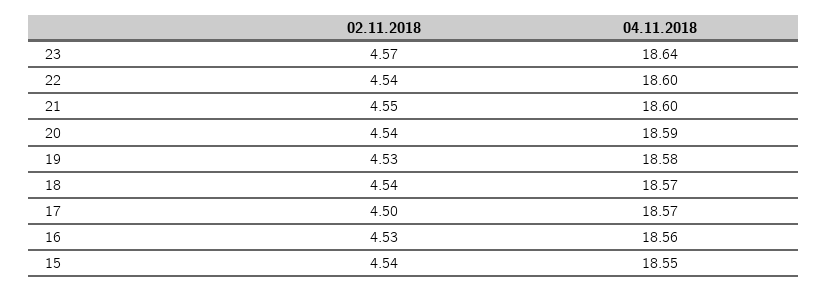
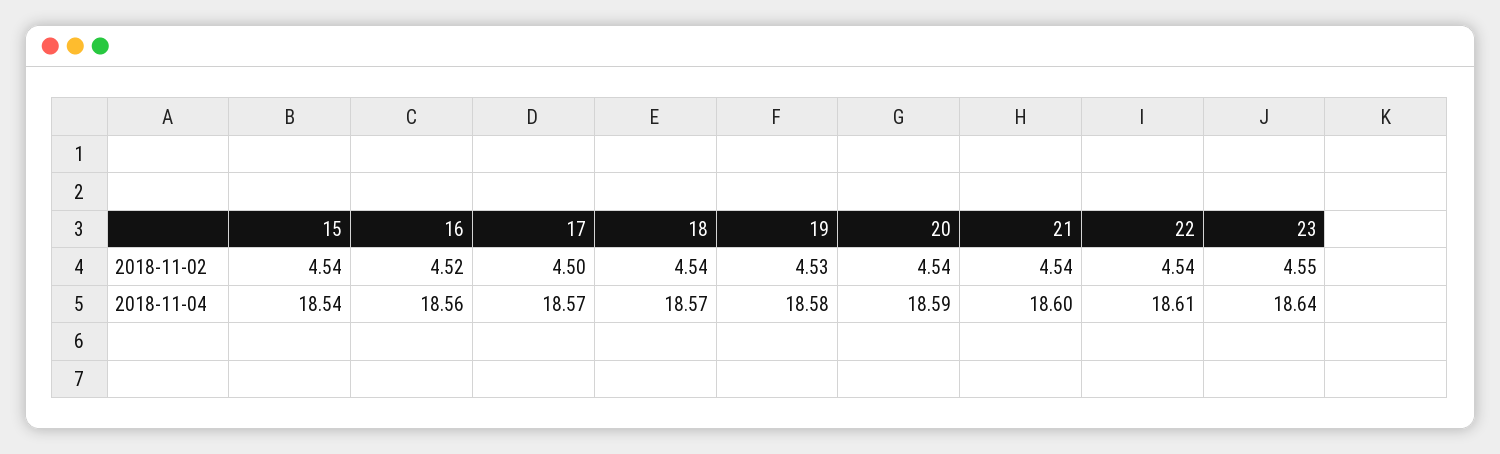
  {
    "02.11.2018": {
-     "23": 4.57,
+     "23": 4.55,
      "22": 4.54,
-     "21": 4.55,
+     "21": 4.54,
      "20": 4.54,
      "19": 4.53,
      "18": 4.54,
      "17": 4.5,
-     "16": 4.53,
+     "16": 4.52,
      "15": 4.54
    },
    "04.11.2018": {
      "23": 18.64,
-     "22": 18.6,
+     "22": 18.61,
      "21": 18.6,
      "20": 18.59,
      "19": 18.58,
      "18": 18.57,
      "17": 18.57,
      "16": 18.56,
-     "15": 18.55
+     "15": 18.54
    }
  }

